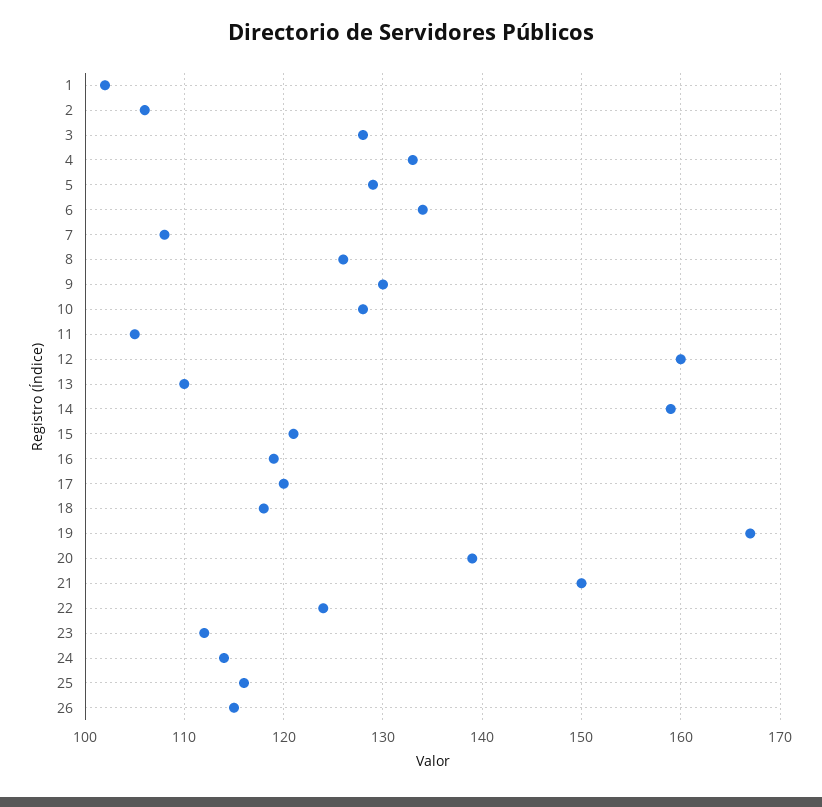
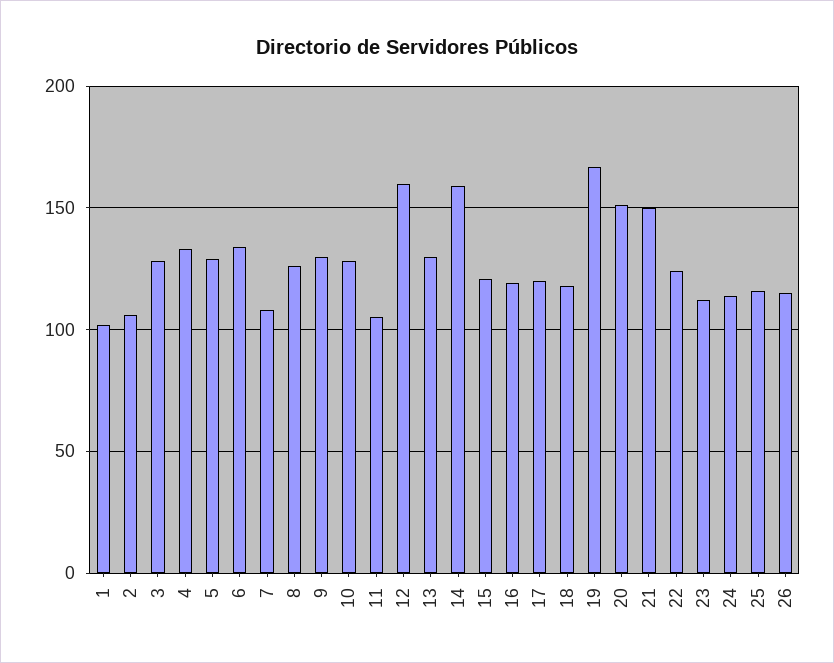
  {
    "1": 102,
    "2": 106,
    "3": 128,
    "4": 133,
    "5": 129,
    "6": 134,
    "7": 108,
    "8": 126,
    "9": 130,
    "10": 128,
    "11": 105,
    "12": 160,
-   "13": 110,
+   "13": 130,
    "14": 159,
    "15": 121,
    "16": 119,
    "17": 120,
    "18": 118,
    "19": 167,
-   "20": 139,
+   "20": 150,
    "21": 150,
    "22": 124,
    "23": 112,
    "24": 114,
    "25": 116,
    "26": 115
  }

